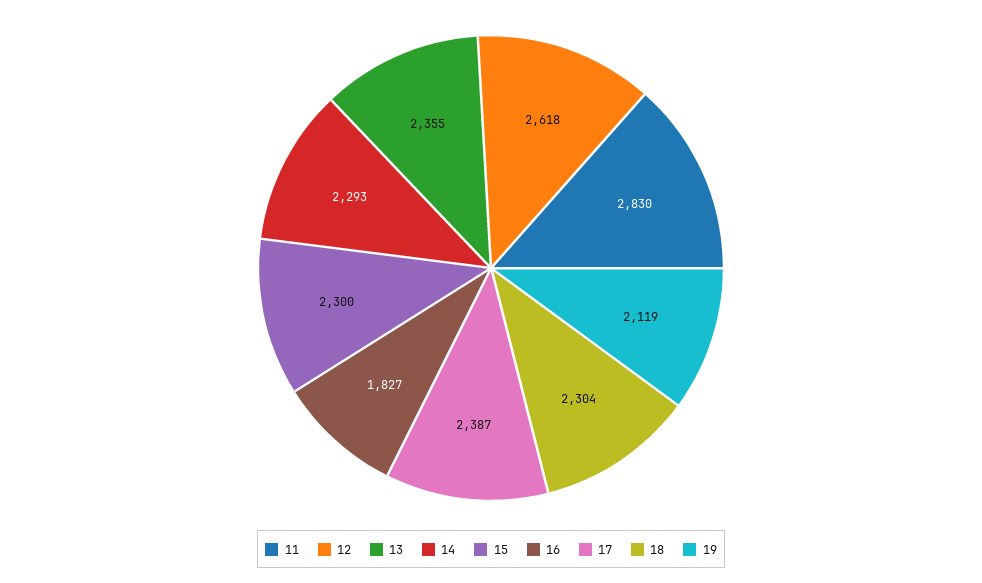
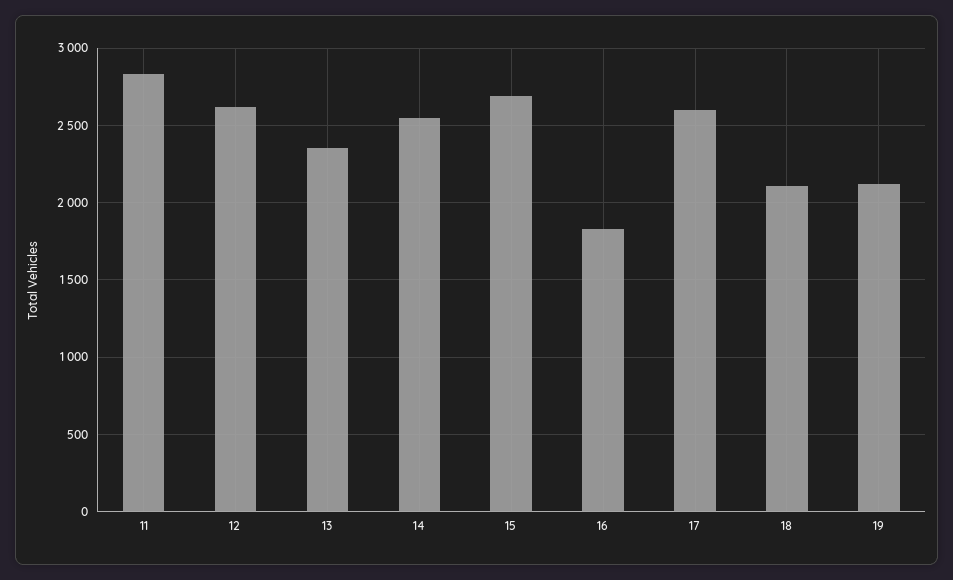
  {
    "11": 2830,
    "12": 2618,
    "13": 2355,
-   "14": 2293,
+   "14": 2550,
-   "15": 2300,
+   "15": 2700,
    "16": 1827,
-   "17": 2387,
+   "17": 2600,
-   "18": 2304,
+   "18": 2100,
    "19": 2119
  }

